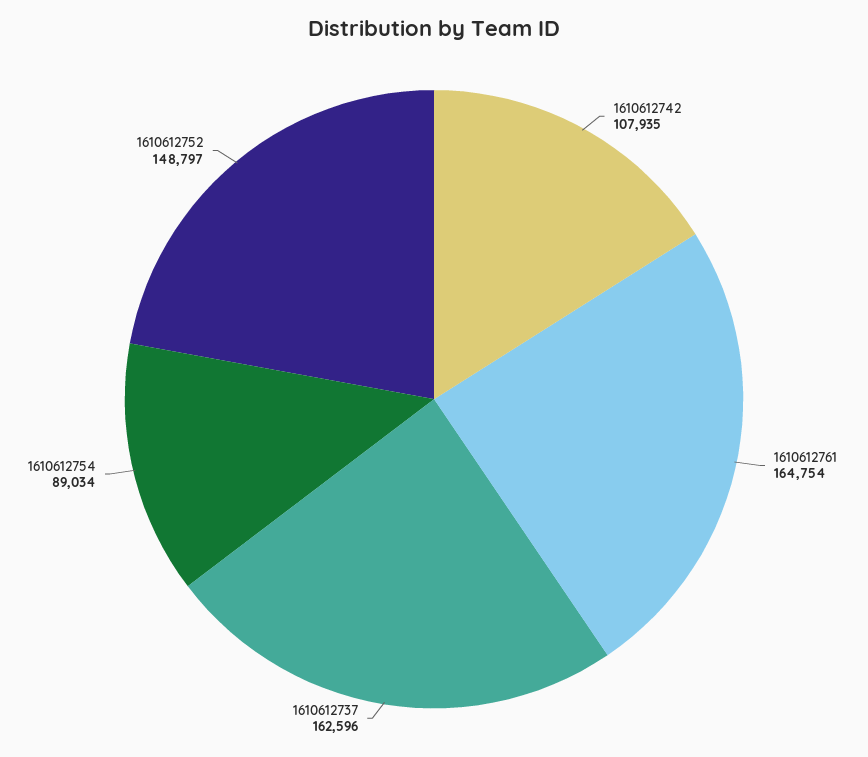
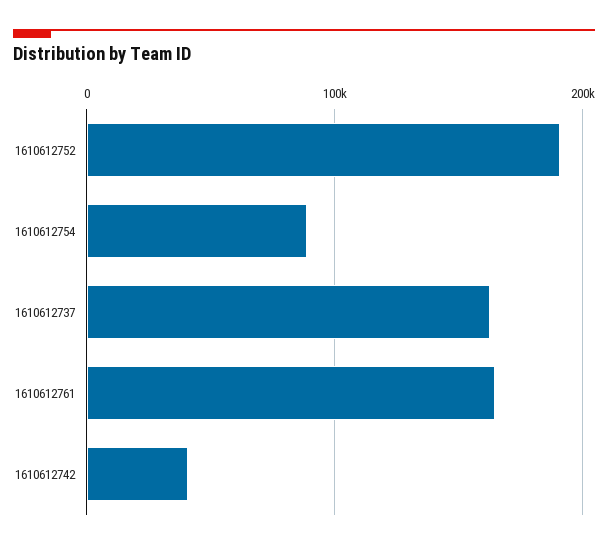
  {
-   "1610612742": 107935,
+   "1610612742": 40000,
    "1610612761": 164754,
    "1610612737": 162596,
    "1610612754": 89034,
-   "1610612752": 148797
+   "1610612752": 190000
  }

